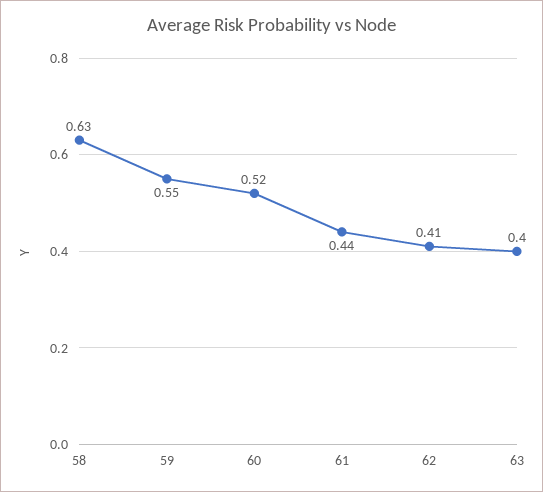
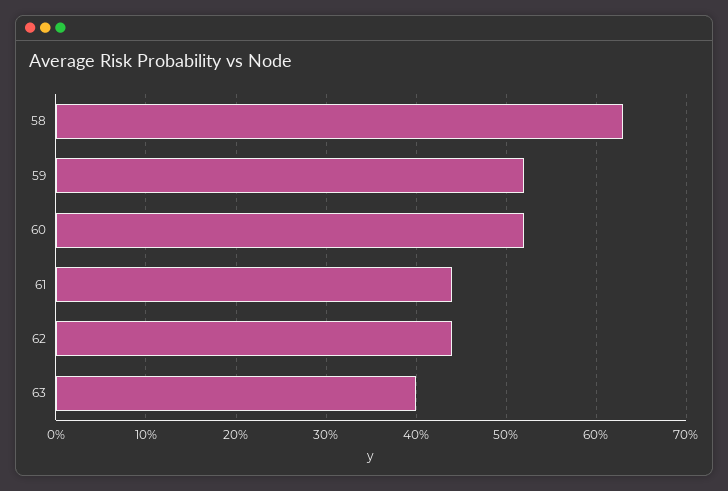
  {
    "58": 0.63,
-   "59": 0.55,
+   "59": 0.52,
    "60": 0.52,
    "61": 0.44,
-   "62": 0.41,
+   "62": 0.44,
    "63": 0.4
  }

